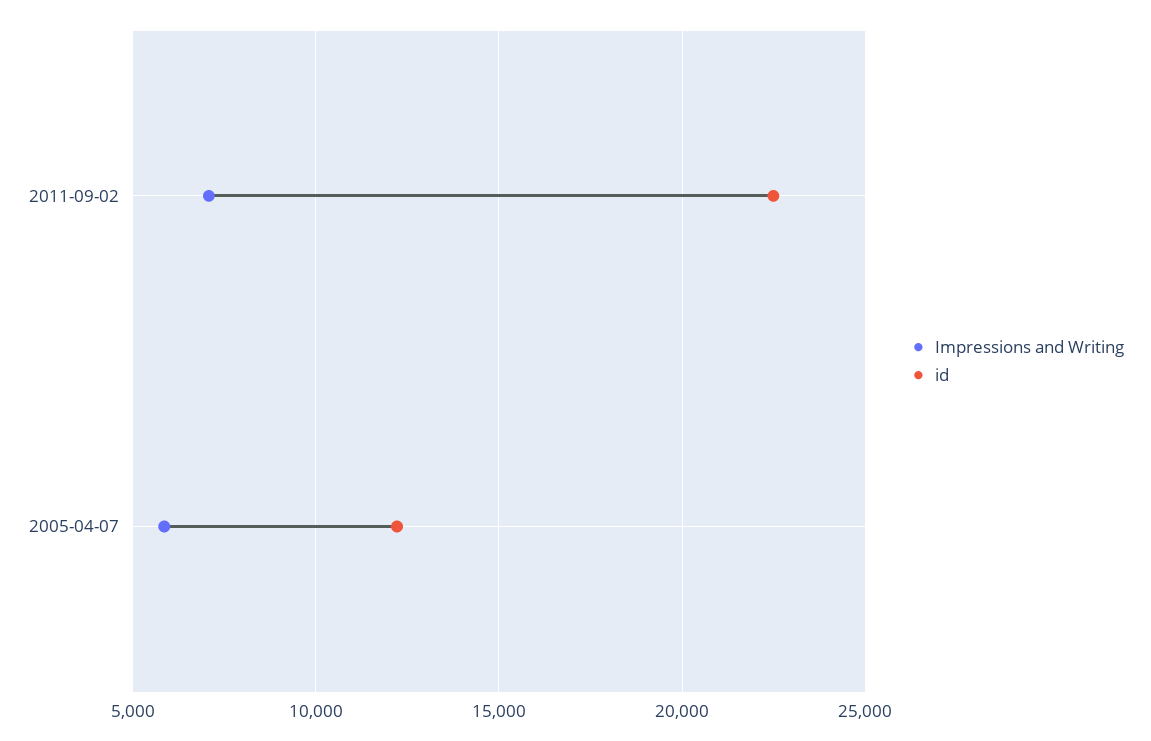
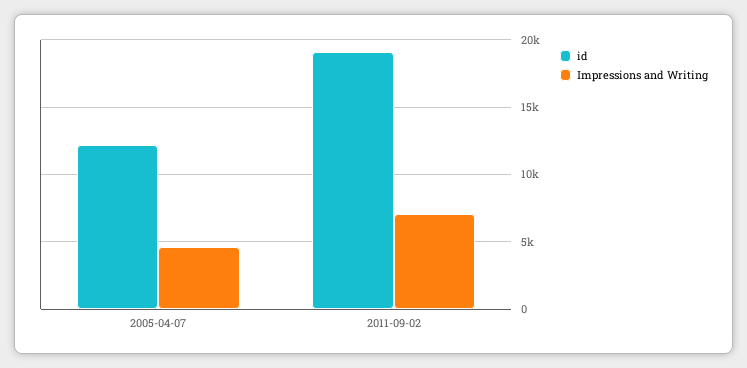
  {
    "Impressions and Writing": {
      "2011-09-02": 7000,
-     "2005-04-07": 6000
+     "2005-04-07": 4500
    },
    "id": {
-     "2011-09-02": 22500,
+     "2011-09-02": 19000,
      "2005-04-07": 12000
    }
  }

